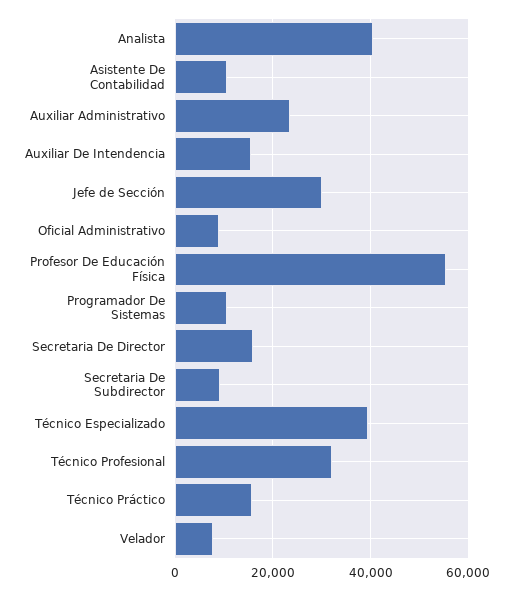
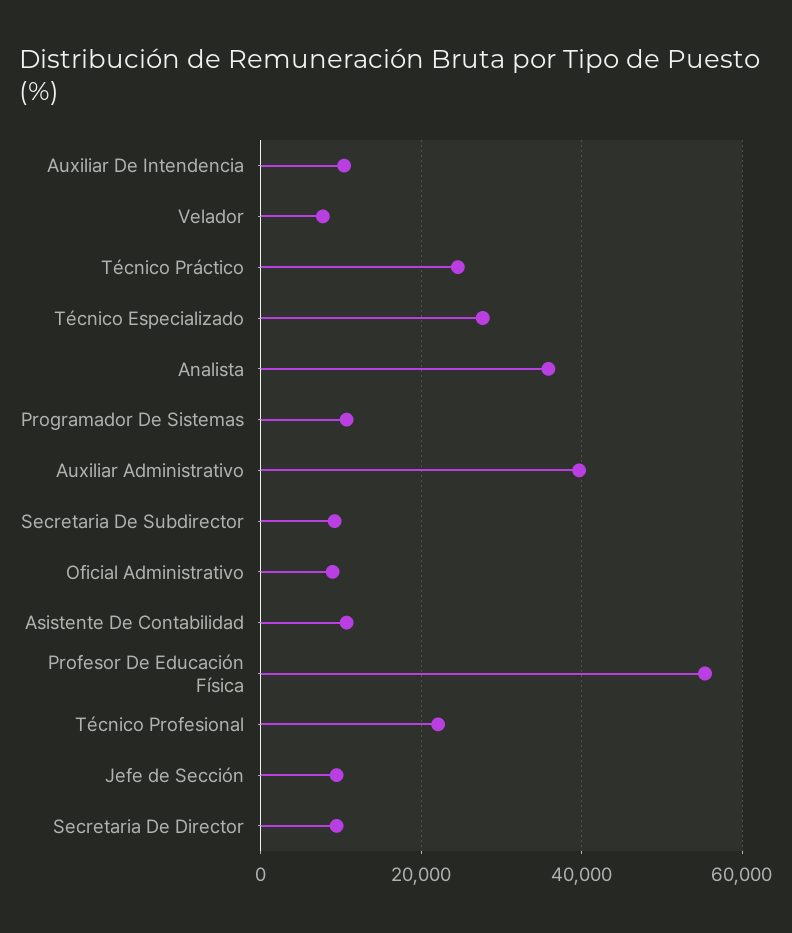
  {
-   "Analista": 40000,
+   "Analista": 36000,
    "Asistente De Contabilidad": 10000,
-   "Auxiliar Administrativo": 24000,
+   "Auxiliar Administrativo": 40000,
-   "Auxiliar De Intendencia": 16000,
+   "Auxiliar De Intendencia": 10000,
-   "Jefe de Sección": 30000,
+   "Jefe de Sección": 10000,
    "Oficial Administrativo": 8000,
    "Profesor De Educación Física": 56000,
    "Programador De Sistemas": 10000,
-   "Secretaria De Director": 16000,
+   "Secretaria De Director": 10000,
    "Secretaria De Subdirector": 10000,
-   "Técnico Especializado": 40000,
+   "Técnico Especializado": 28000,
-   "Técnico Profesional": 32000,
+   "Técnico Profesional": 22000,
-   "Técnico Práctico": 16000,
+   "Técnico Práctico": 24000,
    "Velador": 8000
  }

